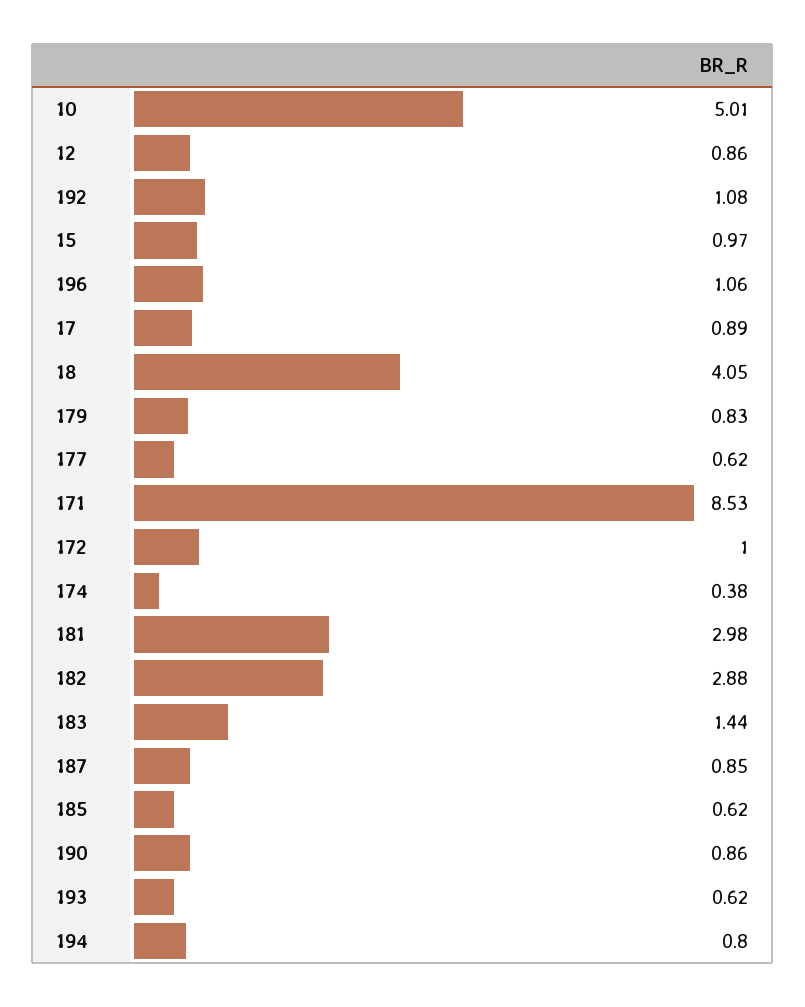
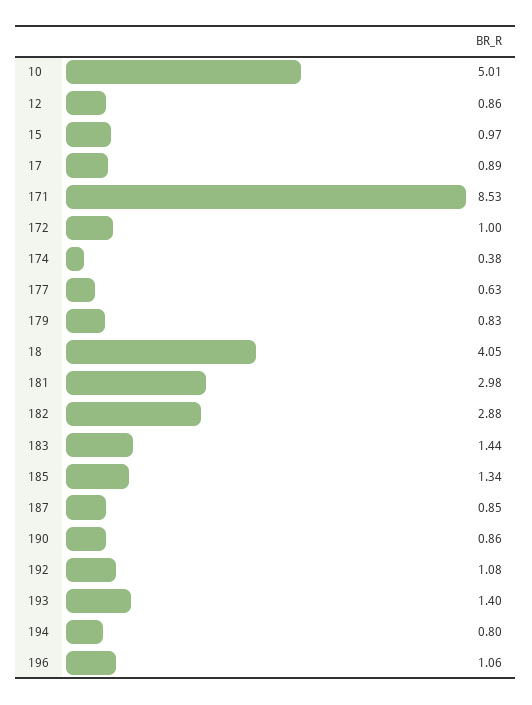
  {
    "10": 5.01,
    "12": 0.86,
    "192": 1.08,
    "15": 0.97,
    "196": 1.06,
    "17": 0.89,
    "18": 4.05,
    "179": 0.83,
-   "177": 0.62,
+   "177": 0.63,
    "171": 8.53,
    "172": 1,
    "174": 0.38,
    "181": 2.98,
    "182": 2.88,
    "183": 1.44,
    "187": 0.85,
-   "185": 0.62,
+   "185": 1.34,
    "190": 0.86,
-   "193": 0.62,
+   "193": 1.4,
    "194": 0.8
  }

